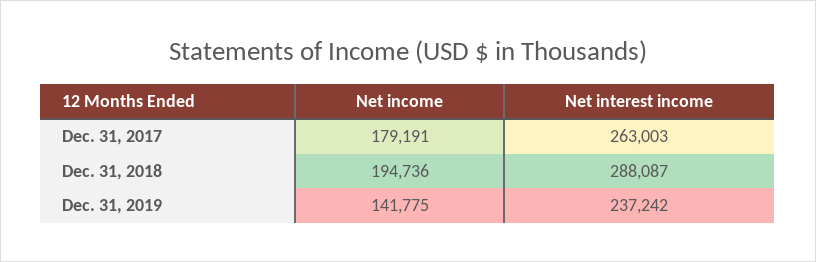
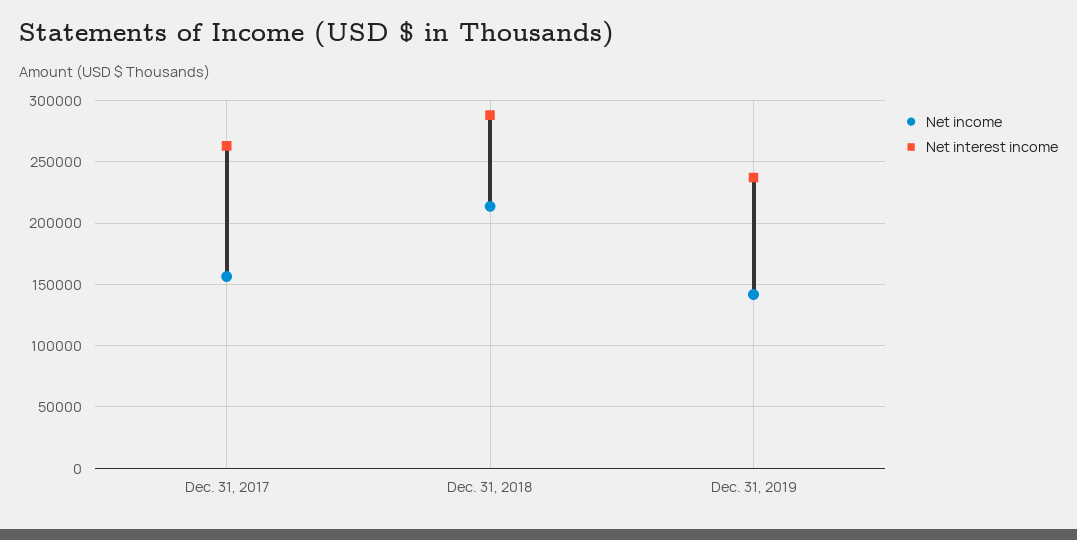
  {
    "Net income": {
-     "Dec. 31, 2017": 179191,
+     "Dec. 31, 2017": 155000,
-     "Dec. 31, 2018": 194736,
+     "Dec. 31, 2018": 215000,
      "Dec. 31, 2019": 141775
    },
    "Net interest income": {
      "Dec. 31, 2017": 263003,
      "Dec. 31, 2018": 288087,
      "Dec. 31, 2019": 237242
    }
  }

